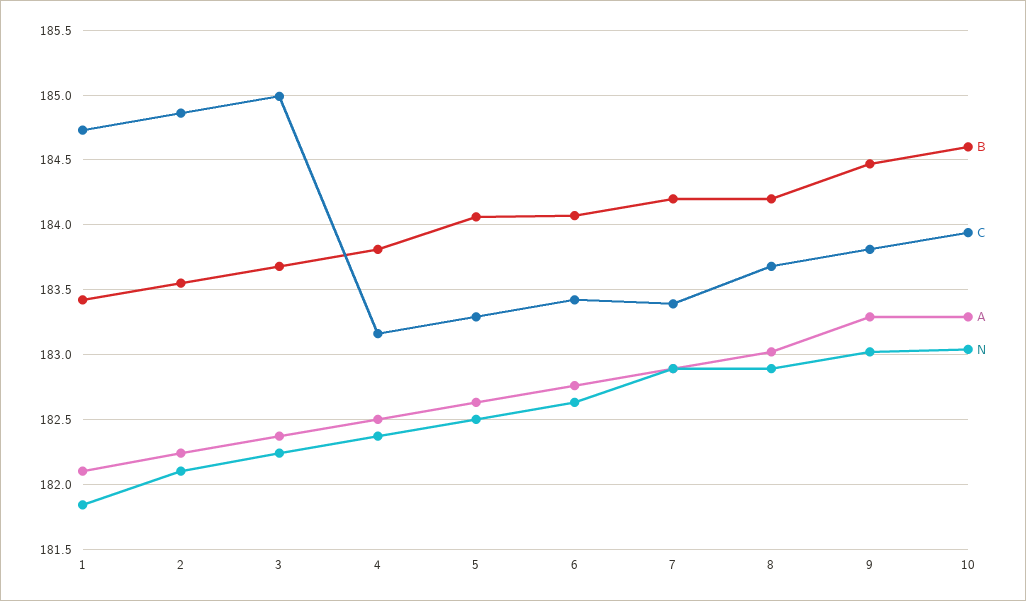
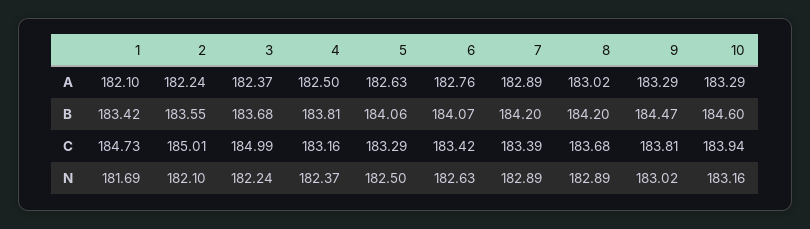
  {
    "B": {
      "1": 183.42,
      "2": 183.55,
      "3": 183.68,
      "4": 183.81,
      "5": 184.06,
      "6": 184.07,
      "7": 184.2,
      "8": 184.2,
      "9": 184.47,
      "10": 184.6
    },
    "C": {
      "1": 184.73,
-     "2": 184.85,
+     "2": 185.01,
      "3": 184.99,
      "4": 183.16,
      "5": 183.29,
      "6": 183.42,
      "7": 183.39,
      "8": 183.68,
      "9": 183.81,
      "10": 183.94
    },
    "A": {
      "1": 182.1,
      "2": 182.24,
      "3": 182.37,
      "4": 182.5,
      "5": 182.63,
      "6": 182.76,
      "7": 182.89,
      "8": 183.02,
      "9": 183.29,
      "10": 183.29
    },
    "N": {
-     "1": 181.85,
+     "1": 181.69,
      "2": 182.1,
      "3": 182.24,
      "4": 182.37,
      "5": 182.5,
      "6": 182.63,
      "7": 182.89,
      "8": 182.89,
      "9": 183.02,
-     "10": 183.05
+     "10": 183.16
    }
  }

